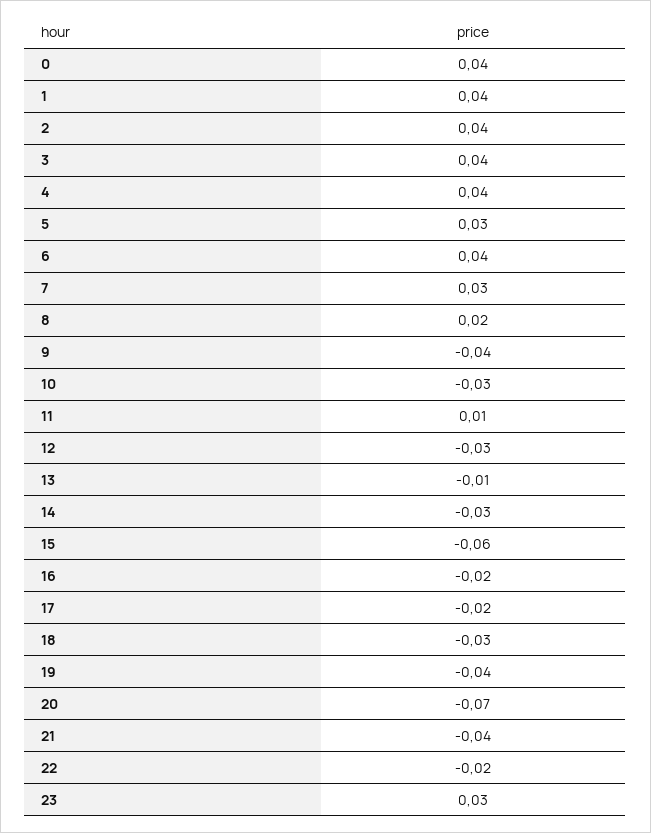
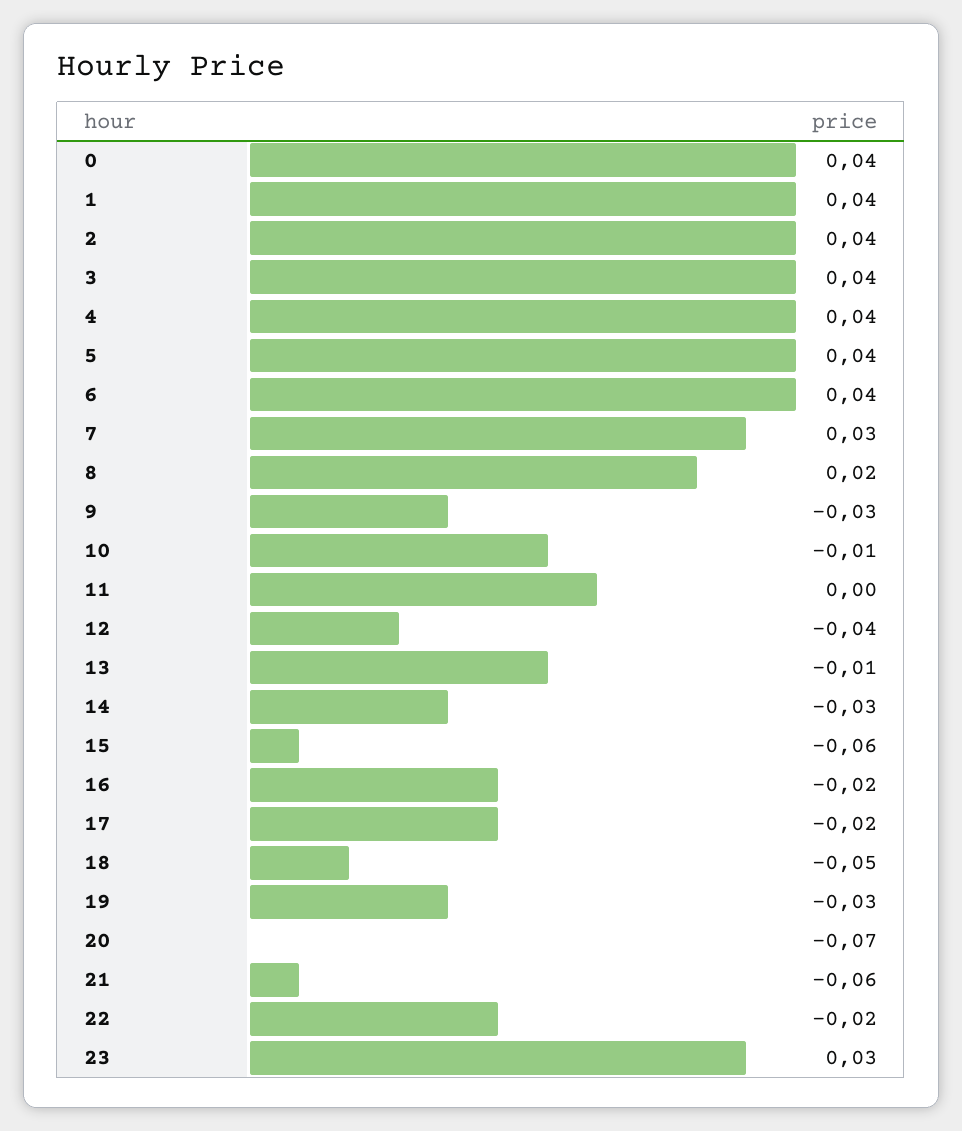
  {
    "0": 0.04,
    "1": 0.04,
    "2": 0.04,
    "3": 0.04,
    "4": 0.04,
-   "5": 0.03,
+   "5": 0.04,
    "6": 0.04,
    "7": 0.03,
    "8": 0.02,
-   "9": -0.04,
+   "9": -0.03,
-   "10": -0.03,
+   "10": -0.01,
-   "11": 0.01,
+   "11": 0,
-   "12": -0.03,
+   "12": -0.04,
    "13": -0.01,
    "14": -0.03,
    "15": -0.06,
    "16": -0.02,
    "17": -0.02,
-   "18": -0.03,
+   "18": -0.05,
-   "19": -0.04,
+   "19": -0.03,
    "20": -0.07,
-   "21": -0.04,
+   "21": -0.06,
    "22": -0.02,
    "23": 0.03
  }

